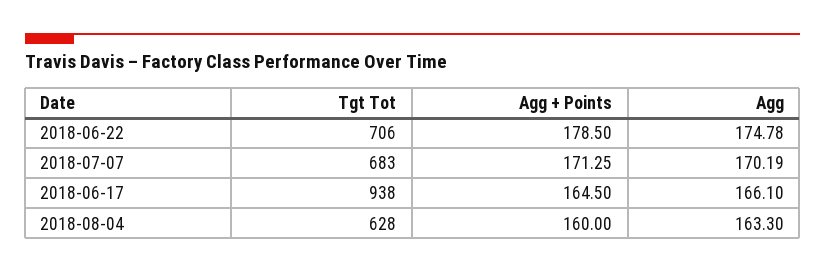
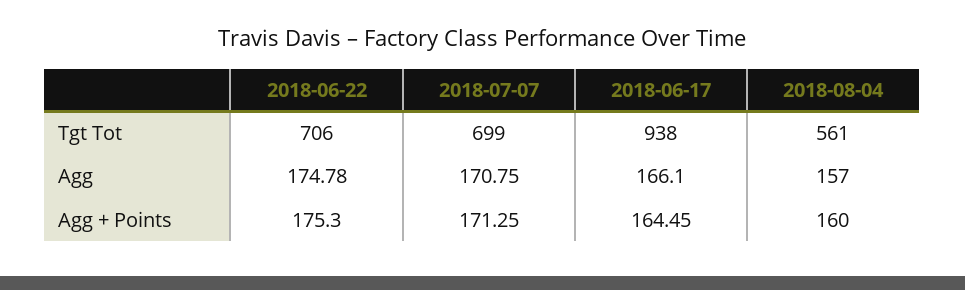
  {
    "Tgt Tot": {
      "2018-06-22": 706,
-     "2018-07-07": 683,
+     "2018-07-07": 699,
      "2018-06-17": 938,
-     "2018-08-04": 628
+     "2018-08-04": 561
    },
    "Agg + Points": {
-     "2018-06-22": 178.5,
+     "2018-06-22": 175.3,
      "2018-07-07": 171.25,
-     "2018-06-17": 164.5,
+     "2018-06-17": 164.45,
      "2018-08-04": 160
    },
    "Agg": {
      "2018-06-22": 174.78,
-     "2018-07-07": 170.19,
+     "2018-07-07": 170.75,
      "2018-06-17": 166.1,
-     "2018-08-04": 163.3
+     "2018-08-04": 157
    }
  }

